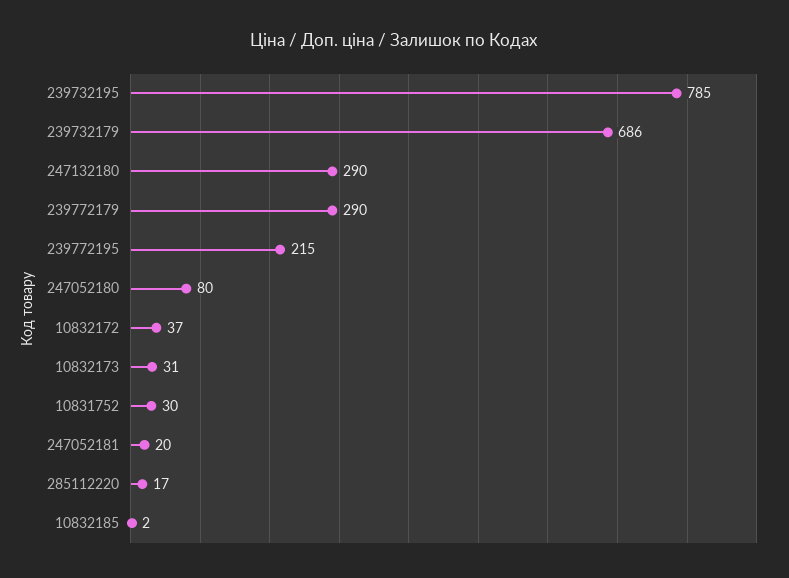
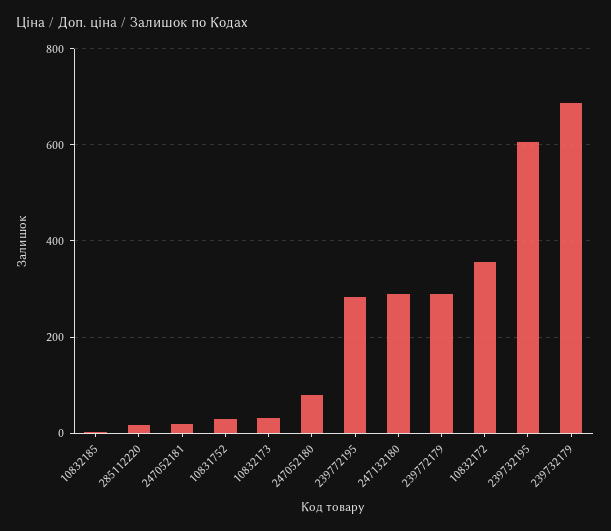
  {
-   "239732195": 785,
+   "239732195": 600,
    "239732179": 686,
    "247132180": 290,
    "239772179": 290,
-   "239772195": 215,
+   "239772195": 280,
    "247052180": 80,
-   "10832172": 37,
+   "10832172": 360,
    "10832173": 31,
    "10831752": 30,
    "247052181": 20,
    "285112220": 17,
    "10832185": 2
  }

